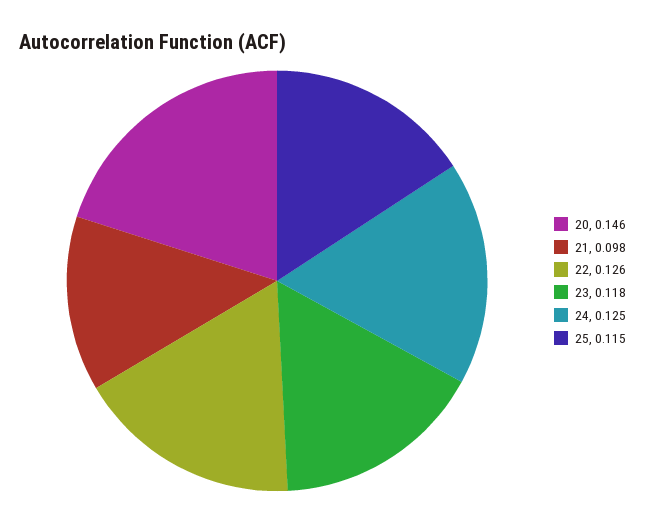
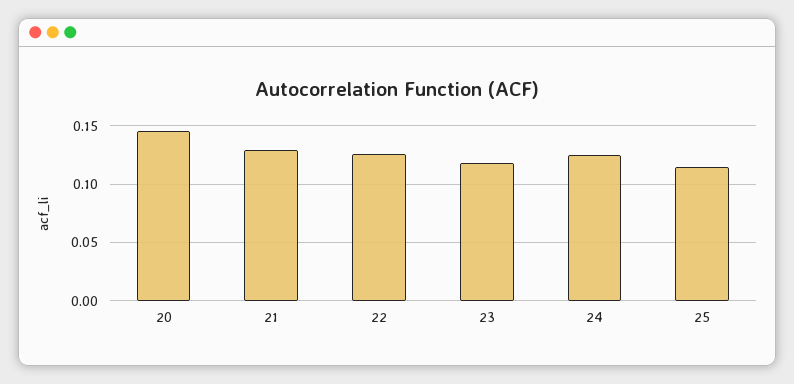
  {
    "20": 0.146,
-   "21": 0.098,
+   "21": 0.13,
    "22": 0.126,
    "23": 0.118,
    "24": 0.125,
    "25": 0.115
  }

